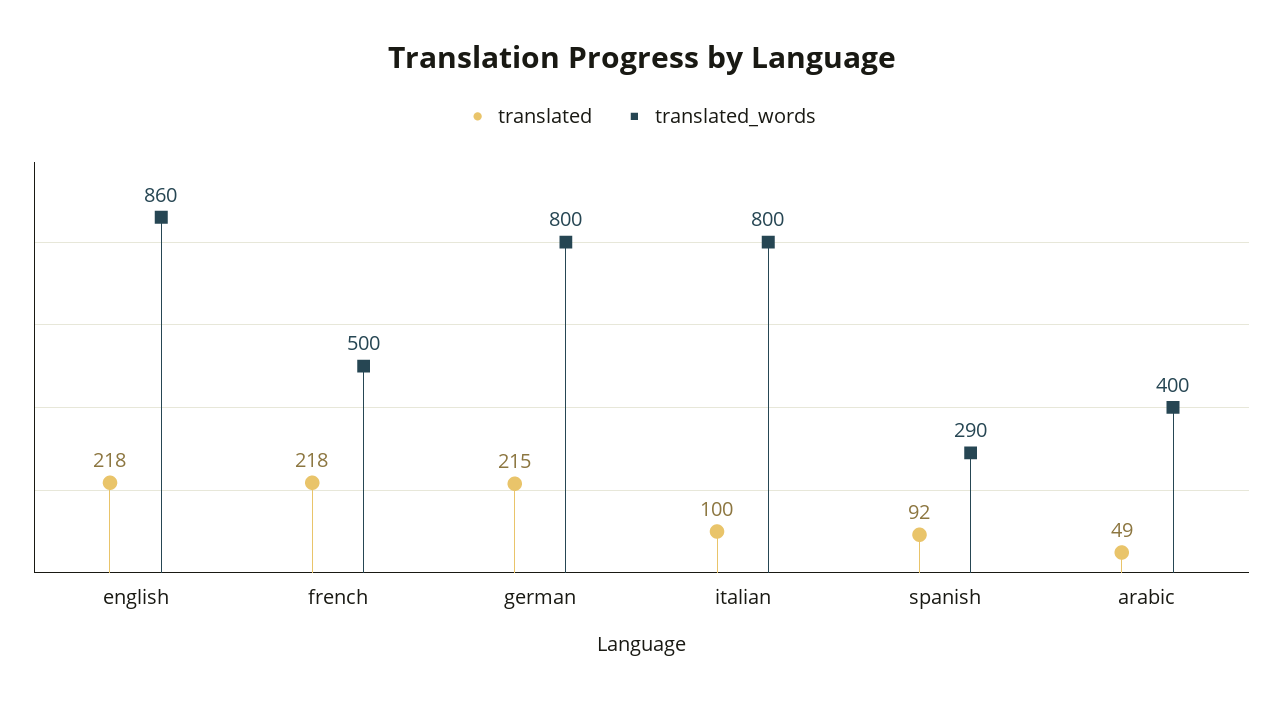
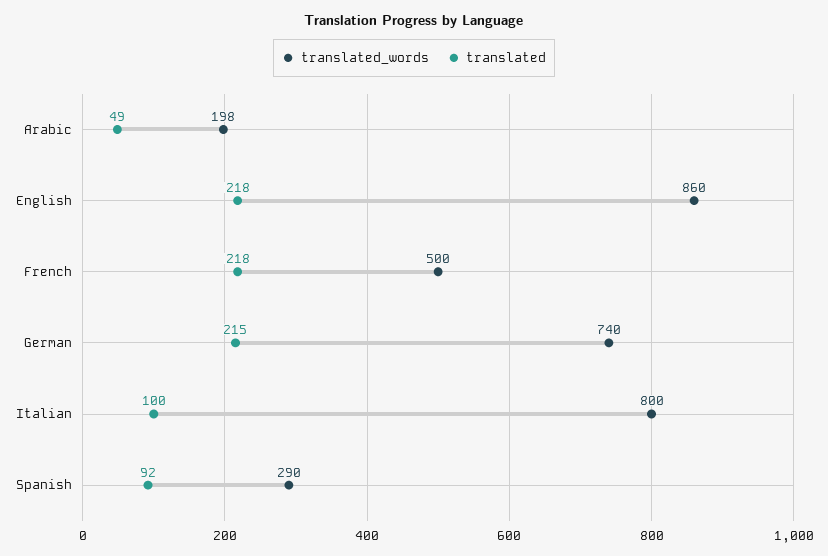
  {
    "translated": {
      "english": 218,
      "french": 218,
      "german": 215,
      "italian": 100,
      "spanish": 92,
      "arabic": 49
    },
    "translated_words": {
      "english": 860,
      "french": 500,
-     "german": 800,
+     "german": 740,
      "italian": 800,
      "spanish": 290,
-     "arabic": 400
+     "arabic": 198
    }
  }

